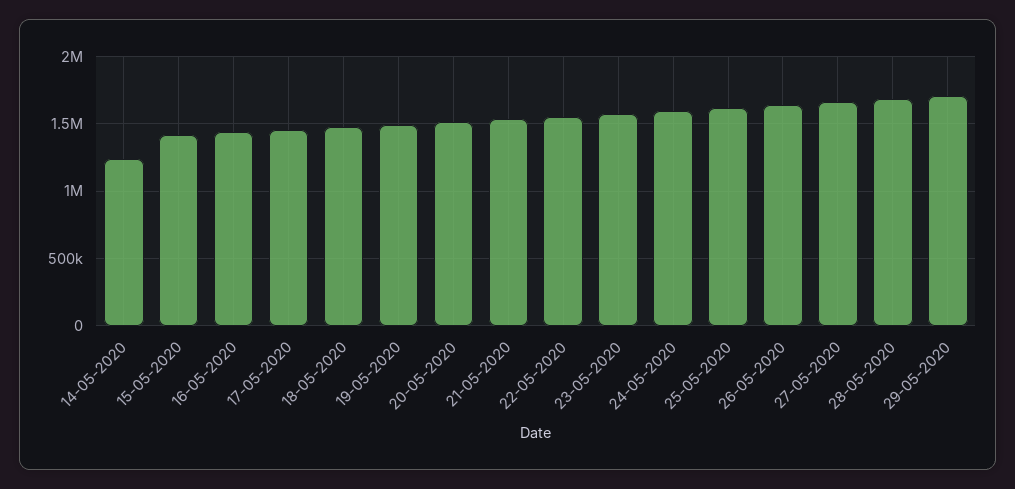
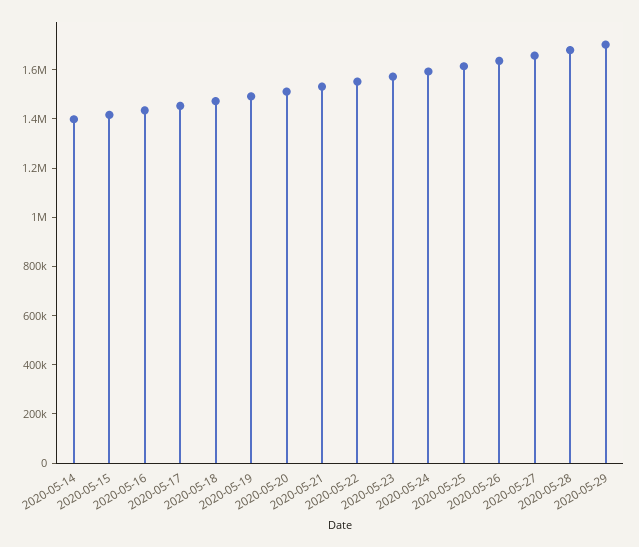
  {
-   "14-05-2020": 1250000,
+   "14-05-2020": 1400000,
    "15-05-2020": 1400000,
    "16-05-2020": 1450000,
    "17-05-2020": 1450000,
    "18-05-2020": 1450000,
    "19-05-2020": 1500000,
    "20-05-2020": 1500000,
    "21-05-2020": 1550000,
    "22-05-2020": 1550000,
    "23-05-2020": 1550000,
    "24-05-2020": 1600000,
    "25-05-2020": 1600000,
    "26-05-2020": 1650000,
    "27-05-2020": 1650000,
    "28-05-2020": 1700000,
    "29-05-2020": 1700000
  }

